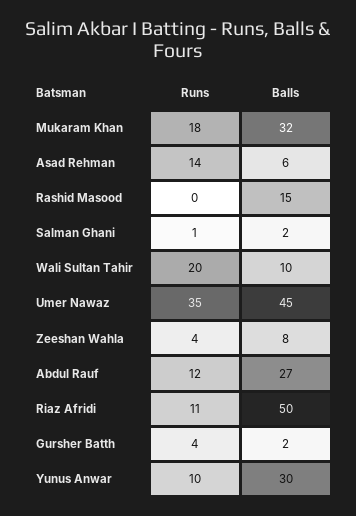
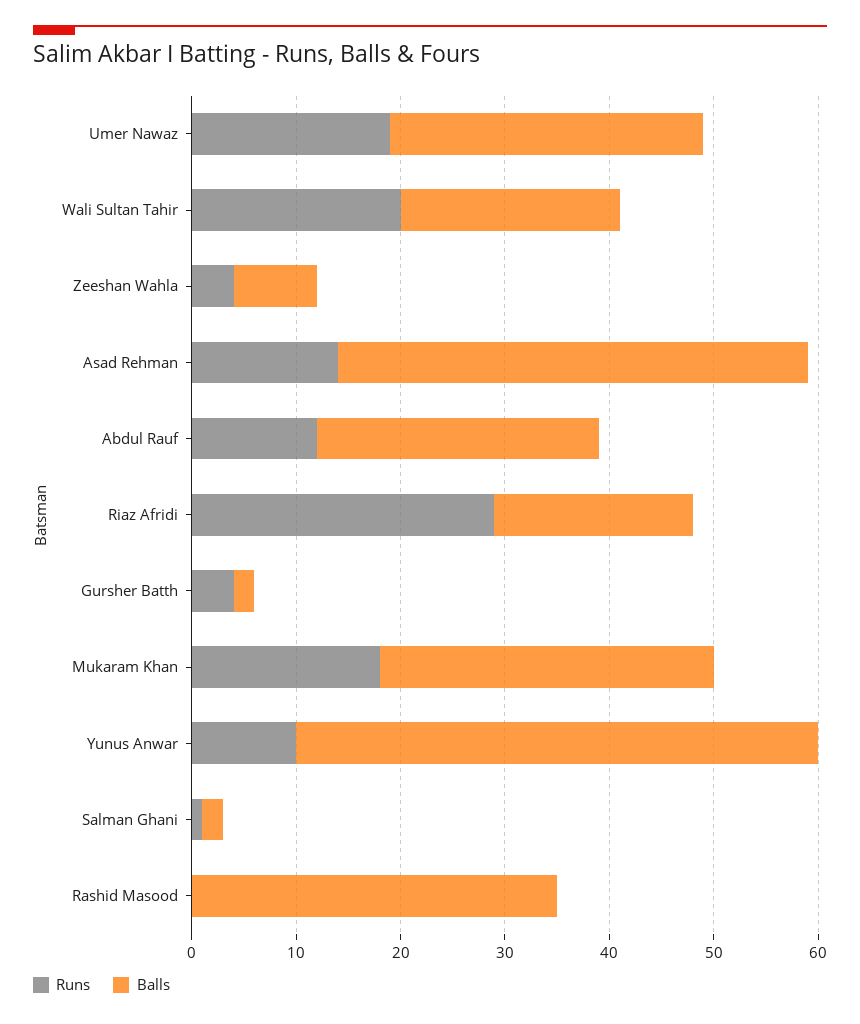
  {
    "Runs": {
      "Mukaram Khan": 18,
      "Asad Rehman": 14,
      "Rashid Masood": 0,
      "Salman Ghani": 1,
      "Wali Sultan Tahir": 20,
-     "Umer Nawaz": 35,
+     "Umer Nawaz": 19,
      "Zeeshan Wahla": 4,
      "Abdul Rauf": 12,
-     "Riaz Afridi": 11,
+     "Riaz Afridi": 29,
      "Gursher Batth": 4,
      "Yunus Anwar": 10
    },
    "Balls": {
      "Mukaram Khan": 32,
-     "Asad Rehman": 6,
+     "Asad Rehman": 45,
-     "Rashid Masood": 15,
+     "Rashid Masood": 35,
      "Salman Ghani": 2,
-     "Wali Sultan Tahir": 10,
+     "Wali Sultan Tahir": 21,
-     "Umer Nawaz": 45,
+     "Umer Nawaz": 30,
      "Zeeshan Wahla": 8,
      "Abdul Rauf": 27,
-     "Riaz Afridi": 50,
+     "Riaz Afridi": 19,
      "Gursher Batth": 2,
-     "Yunus Anwar": 30
+     "Yunus Anwar": 50
    }
  }

